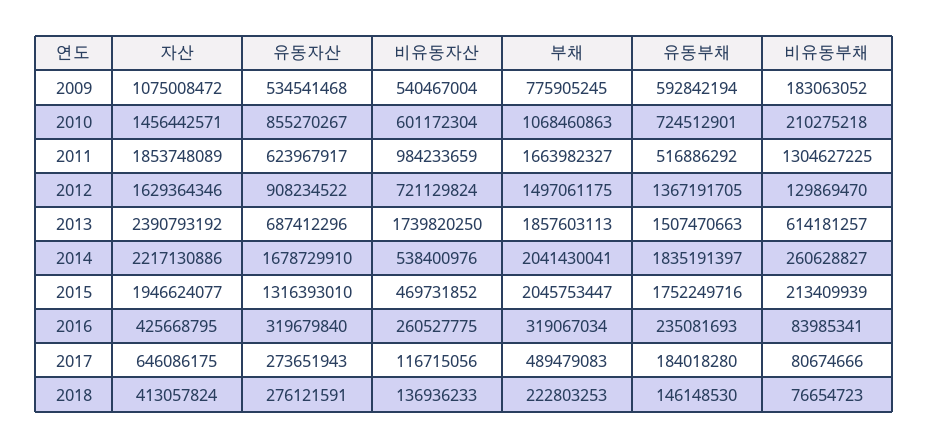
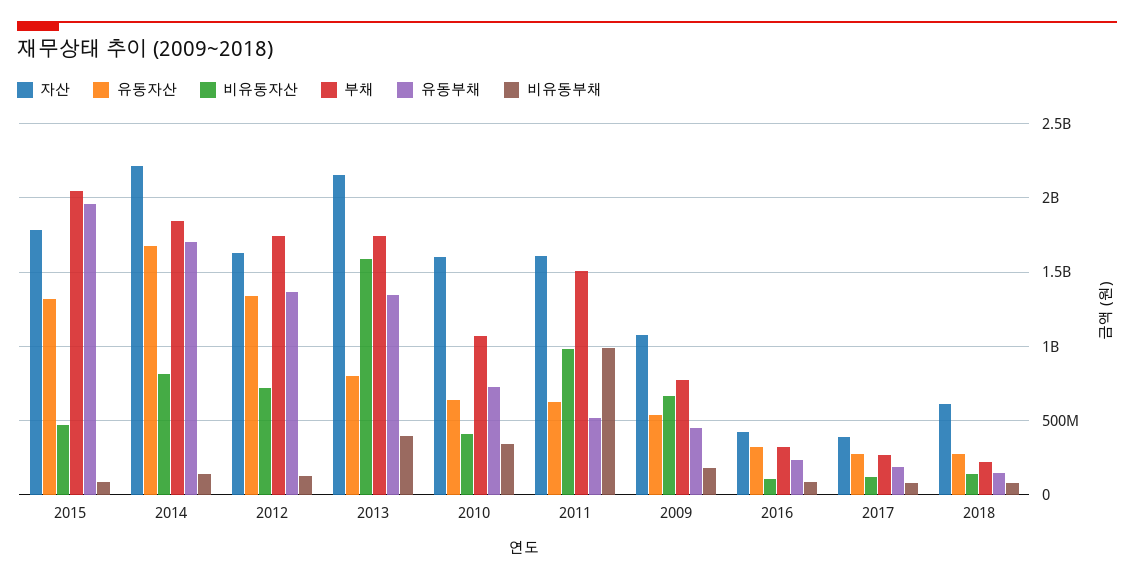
  {
    "자산": {
      "2009": 1075008472,
-     "2010": 1456442571,
+     "2010": 1600000000,
-     "2011": 1853748089,
+     "2011": 1600000000,
      "2012": 1629364346,
-     "2013": 2390793192,
+     "2013": 2150000000,
      "2014": 2217130886,
-     "2015": 1946624077,
+     "2015": 1800000000,
      "2016": 425668795,
-     "2017": 646086175,
+     "2017": 400000000,
-     "2018": 413057824
+     "2018": 600000000
    },
    "유동자산": {
      "2009": 534541468,
-     "2010": 855270267,
+     "2010": 650000000,
      "2011": 623967917,
-     "2012": 908234522,
+     "2012": 1350000000,
-     "2013": 687412296,
+     "2013": 800000000,
      "2014": 1678729910,
      "2015": 1316393010,
      "2016": 319679840,
      "2017": 273651943,
      "2018": 276121591
    },
    "비유동자산": {
-     "2009": 540467004,
+     "2009": 650000000,
-     "2010": 601172304,
+     "2010": 400000000,
      "2011": 984233659,
      "2012": 721129824,
-     "2013": 1739820250,
+     "2013": 1600000000,
-     "2014": 538400976,
+     "2014": 800000000,
      "2015": 469731852,
-     "2016": 260527775,
+     "2016": 100000000,
      "2017": 116715056,
      "2018": 136936233
    },
    "부채": {
      "2009": 775905245,
      "2010": 1068460863,
-     "2011": 1663982327,
+     "2011": 1500000000,
-     "2012": 1497061175,
+     "2012": 1750000000,
-     "2013": 1857603113,
+     "2013": 1750000000,
-     "2014": 2041430041,
+     "2014": 1850000000,
      "2015": 2045753447,
      "2016": 319067034,
-     "2017": 489479083,
+     "2017": 250000000,
      "2018": 222803253
    },
    "유동부채": {
-     "2009": 592842194,
+     "2009": 450000000,
      "2010": 724512901,
      "2011": 516886292,
      "2012": 1367191705,
-     "2013": 1507470663,
+     "2013": 1350000000,
-     "2014": 1835191397,
+     "2014": 1700000000,
-     "2015": 1752249716,
+     "2015": 1950000000,
      "2016": 235081693,
      "2017": 184018280,
      "2018": 146148530
    },
    "비유동부채": {
      "2009": 183063052,
-     "2010": 210275218,
+     "2010": 350000000,
-     "2011": 1304627225,
+     "2011": 1000000000,
      "2012": 129869470,
-     "2013": 614181257,
+     "2013": 400000000,
-     "2014": 260628827,
+     "2014": 150000000,
-     "2015": 213409939,
+     "2015": 100000000,
      "2016": 83985341,
      "2017": 80674666,
      "2018": 76654723
    }
  }

